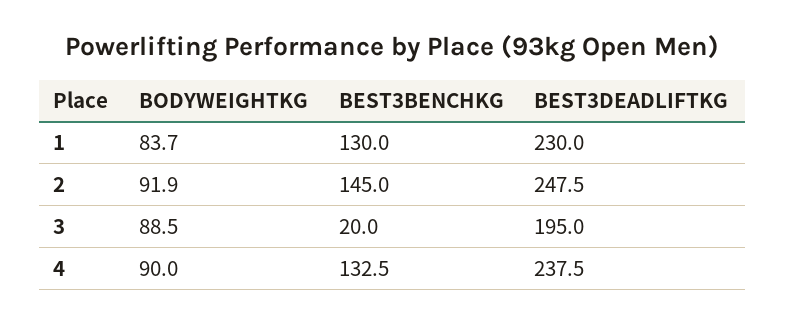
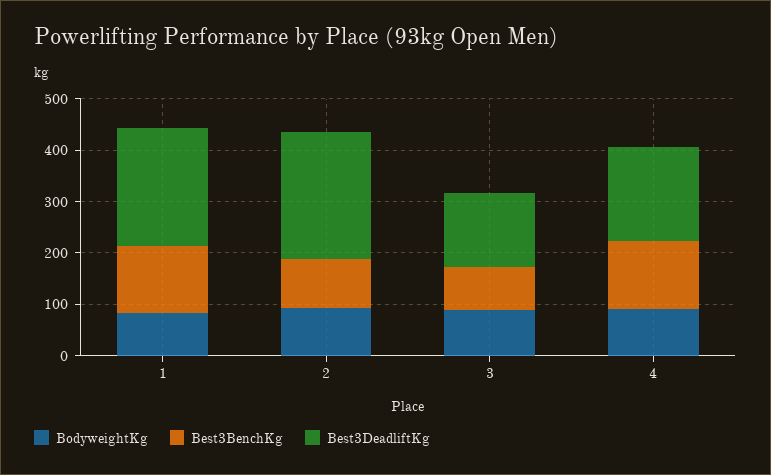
  {
    "BODYWEIGHTKG": {
      "1": 83.7,
      "2": 91.9,
      "3": 88.5,
      "4": 90
    },
    "BEST3BENCHKG": {
      "1": 130,
-     "2": 145,
+     "2": 100,
-     "3": 20,
+     "3": 80,
      "4": 132.5
    },
    "BEST3DEADLIFTKG": {
      "1": 230,
      "2": 247.5,
-     "3": 195,
+     "3": 140,
-     "4": 237.5
+     "4": 180
    }
  }

